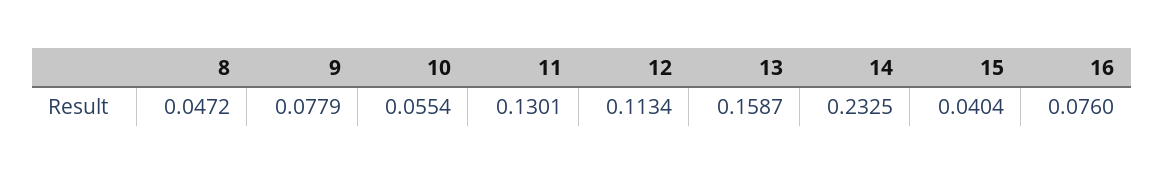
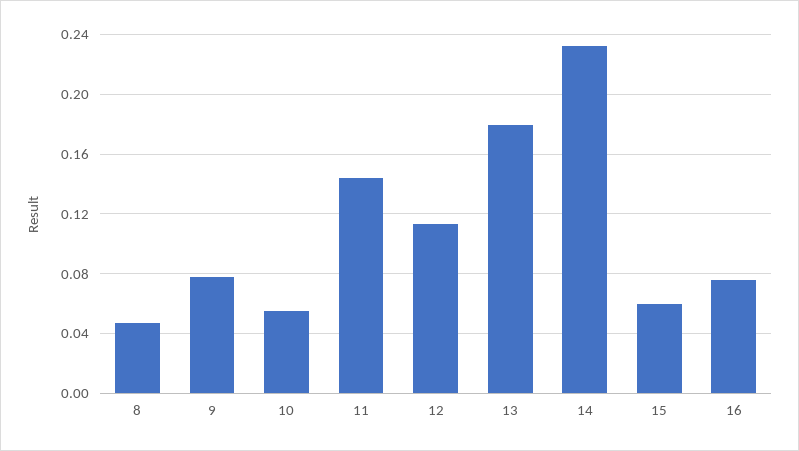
  {
    "8": 0.0472,
    "9": 0.0779,
    "10": 0.0554,
-   "11": 0.1301,
+   "11": 0.145,
    "12": 0.1134,
-   "13": 0.1587,
+   "13": 0.18,
    "14": 0.2325,
-   "15": 0.0404,
+   "15": 0.06,
    "16": 0.076
  }

